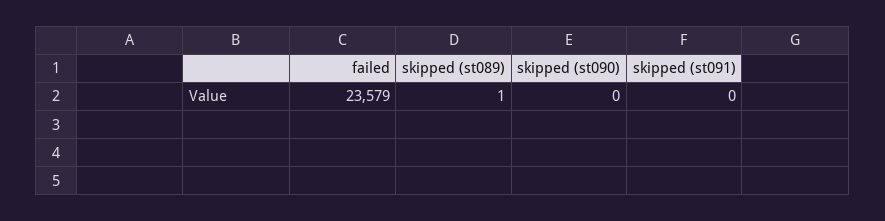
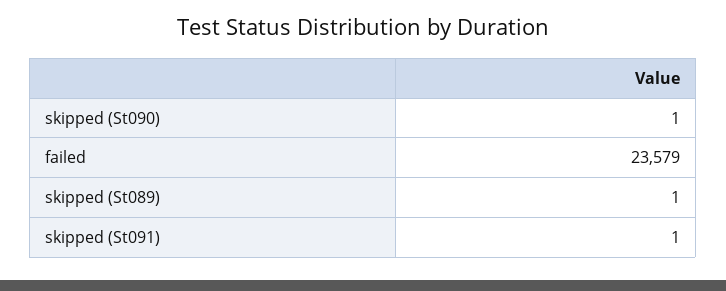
  {
    "failed": 23579,
    "skipped (st089)": 1,
-   "skipped (st090)": 0,
+   "skipped (st090)": 1,
-   "skipped (st091)": 0
+   "skipped (st091)": 1
  }

